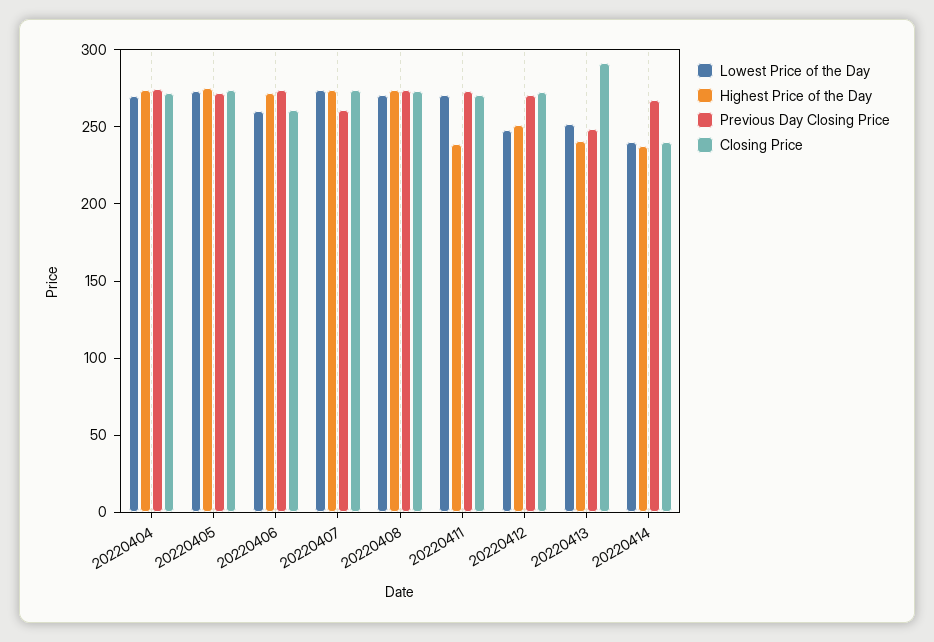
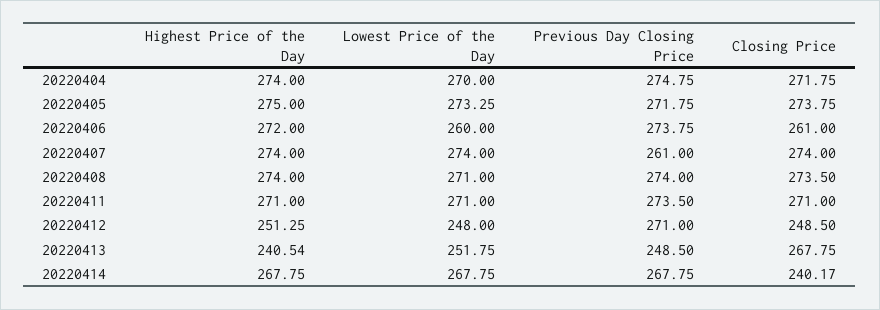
  {
    "Lowest Price of the Day": {
      "20220404": 270,
      "20220405": 273.25,
      "20220406": 260,
      "20220407": 274,
      "20220408": 271,
      "20220411": 271,
      "20220412": 248,
      "20220413": 251.75,
-     "20220414": 240
+     "20220414": 267.75
    },
    "Highest Price of the Day": {
      "20220404": 274,
      "20220405": 275,
      "20220406": 272,
      "20220407": 274,
      "20220408": 274,
-     "20220411": 240,
+     "20220411": 271,
      "20220412": 251.25,
      "20220413": 240.54,
-     "20220414": 240
+     "20220414": 267.75
    },
    "Previous Day Closing Price": {
      "20220404": 274.75,
      "20220405": 271.75,
      "20220406": 273.75,
      "20220407": 261,
      "20220408": 274,
      "20220411": 273.5,
      "20220412": 271,
      "20220413": 248.5,
      "20220414": 267.75
    },
    "Closing Price": {
      "20220404": 271.75,
      "20220405": 273.75,
      "20220406": 261,
      "20220407": 274,
      "20220408": 273.5,
      "20220411": 271,
-     "20220412": 270,
+     "20220412": 248.5,
-     "20220413": 290,
+     "20220413": 267.75,
      "20220414": 240.17
    }
  }

